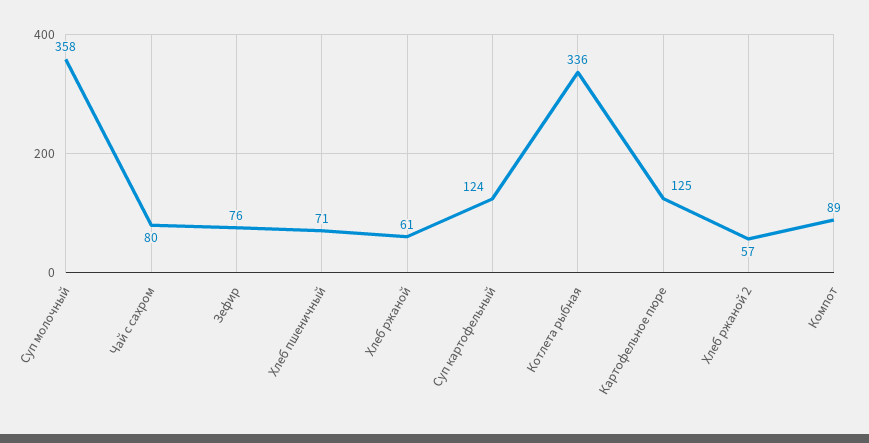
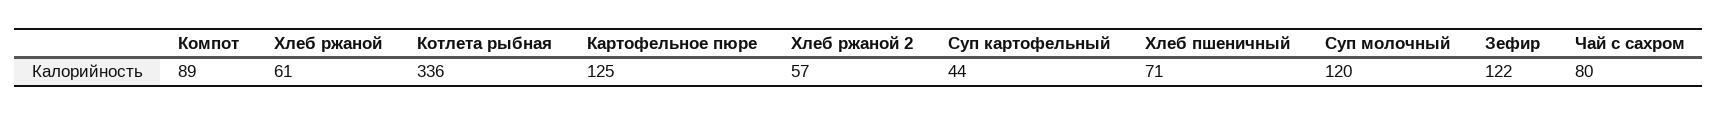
  {
-   "Суп молочный": 358,
+   "Суп молочный": 120,
    "Чай с сахром": 80,
-   "Зефир": 76,
+   "Зефир": 122,
    "Хлеб пшеничный": 71,
    "Хлеб ржаной": 61,
-   "Суп картофельный": 124,
+   "Суп картофельный": 44,
    "Котлета рыбная": 336,
    "Картофельное пюре": 125,
    "Хлеб ржаной 2": 57,
    "Компот": 89
  }

